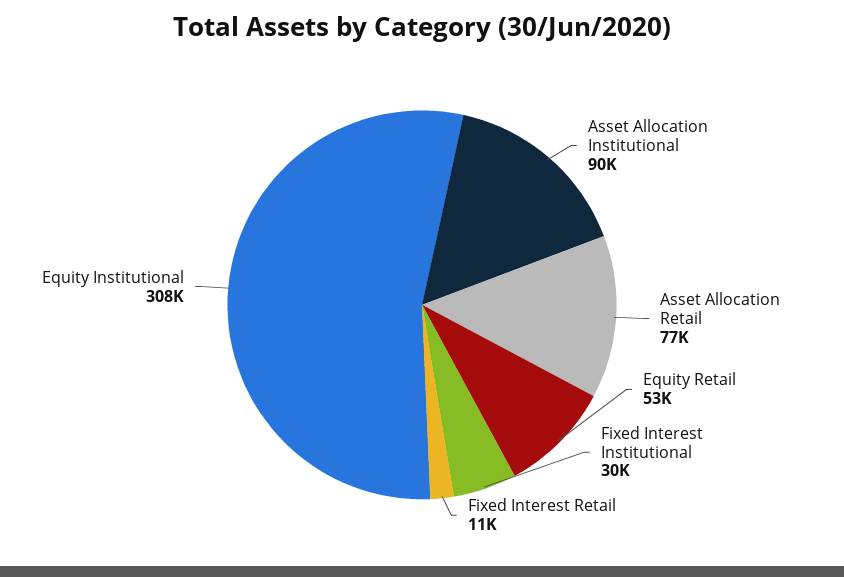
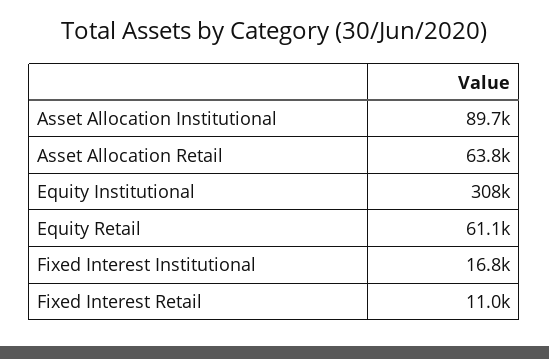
  {
    "Asset Allocation Institutional": 89700,
-   "Asset Allocation Retail": 77000,
+   "Asset Allocation Retail": 63800,
-   "Equity Retail": 53000,
+   "Equity Retail": 61100,
-   "Fixed Interest Institutional": 30000,
+   "Fixed Interest Institutional": 16800,
    "Fixed Interest Retail": 11000,
    "Equity Institutional": 308000
  }

